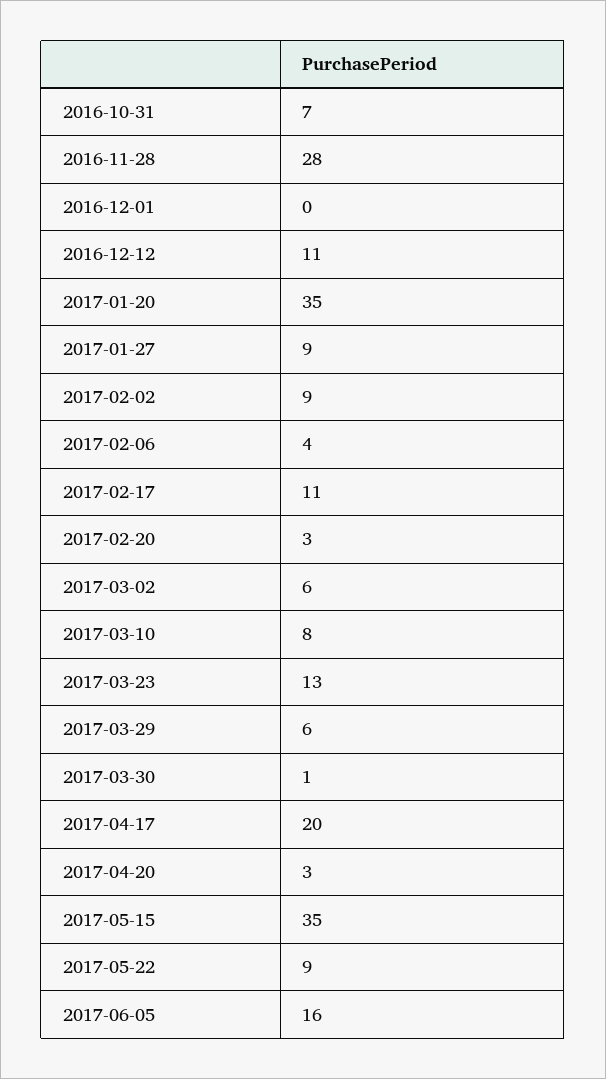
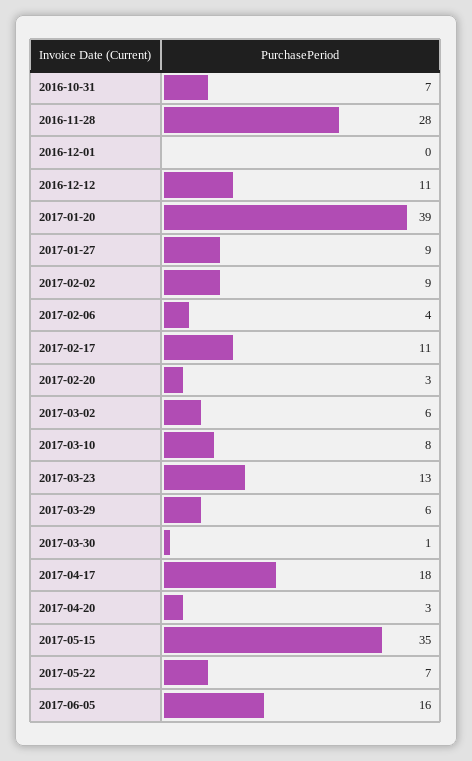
  {
    "2016-10-31": 7,
    "2016-11-28": 28,
    "2016-12-01": 0,
    "2016-12-12": 11,
-   "2017-01-20": 35,
+   "2017-01-20": 39,
    "2017-01-27": 9,
    "2017-02-02": 9,
    "2017-02-06": 4,
    "2017-02-17": 11,
    "2017-02-20": 3,
    "2017-03-02": 6,
    "2017-03-10": 8,
    "2017-03-23": 13,
    "2017-03-29": 6,
    "2017-03-30": 1,
-   "2017-04-17": 20,
+   "2017-04-17": 18,
    "2017-04-20": 3,
    "2017-05-15": 35,
-   "2017-05-22": 9,
+   "2017-05-22": 7,
    "2017-06-05": 16
  }

